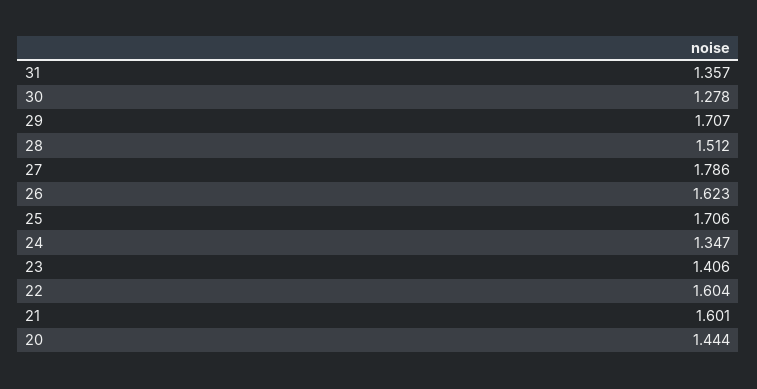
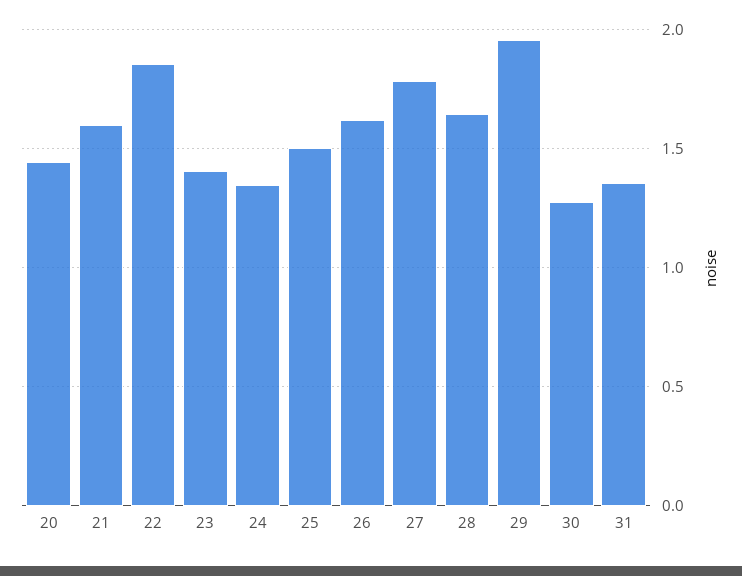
  {
    "31": 1.357,
    "30": 1.278,
-   "29": 1.707,
+   "29": 1.95,
-   "28": 1.512,
+   "28": 1.65,
    "27": 1.786,
    "26": 1.623,
-   "25": 1.706,
+   "25": 1.5,
    "24": 1.347,
    "23": 1.406,
-   "22": 1.604,
+   "22": 1.85,
    "21": 1.601,
    "20": 1.444
  }

